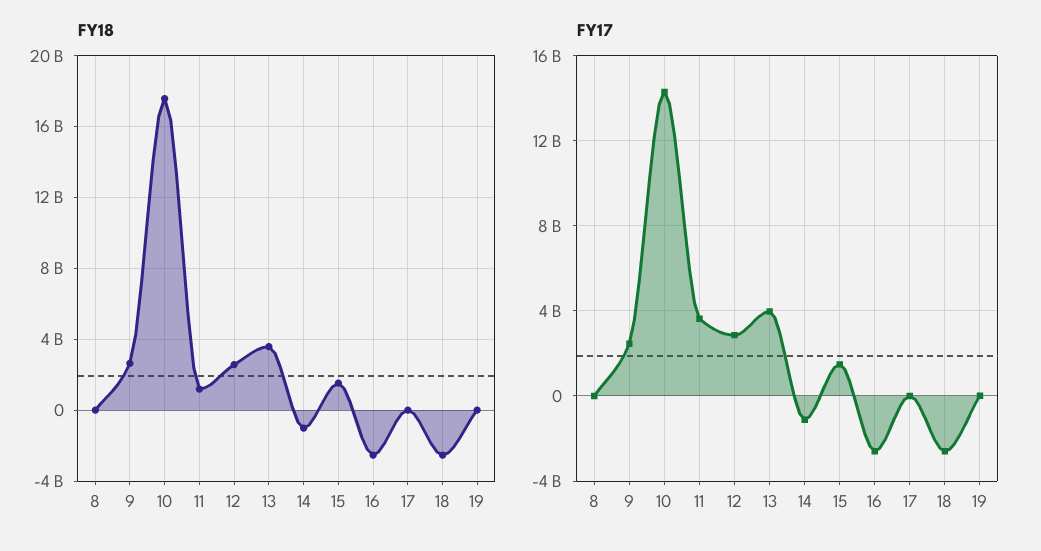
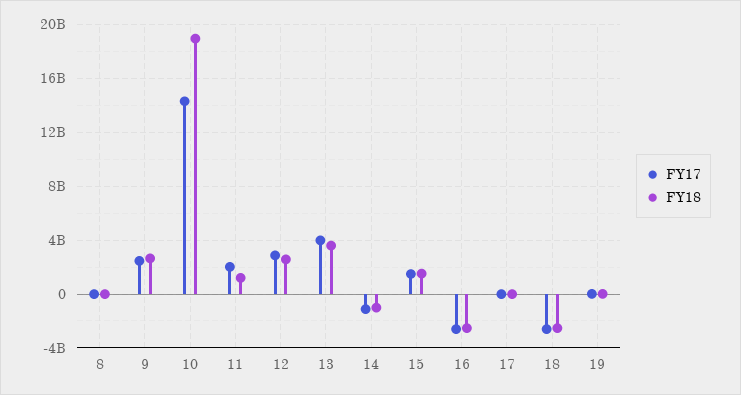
  {
    "FY18": {
      "8": 0,
      "9": 2500000000,
-     "10": 17500000000,
+     "10": 19000000000,
      "11": 1000000000,
      "12": 2500000000,
      "13": 3500000000,
      "14": -1000000000,
      "15": 1500000000,
      "16": -2500000000,
      "17": 0,
      "18": -2500000000,
      "19": 0
    },
    "FY17": {
      "8": 0,
      "9": 2500000000,
      "10": 14500000000,
-     "11": 3500000000,
+     "11": 2000000000,
      "12": 3000000000,
      "13": 4000000000,
      "14": -1000000000,
      "15": 1500000000,
      "16": -2500000000,
      "17": 0,
      "18": -2500000000,
      "19": 0
    }
  }

